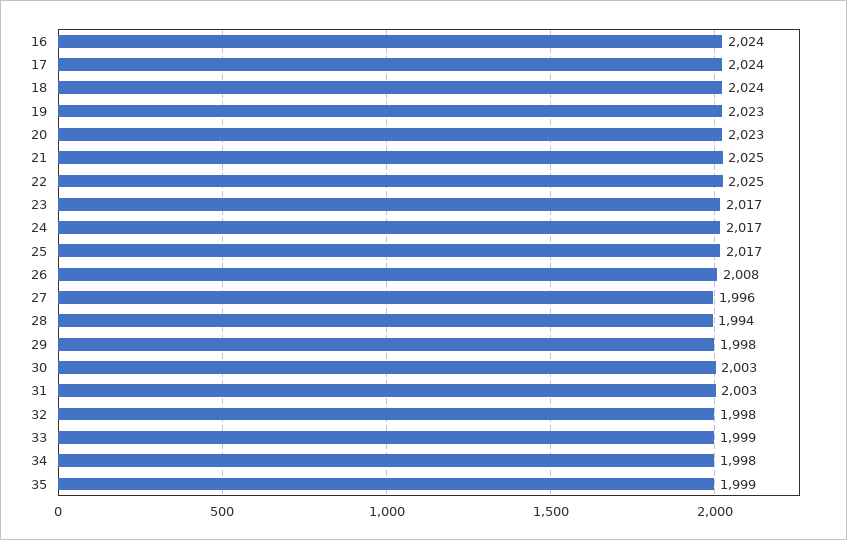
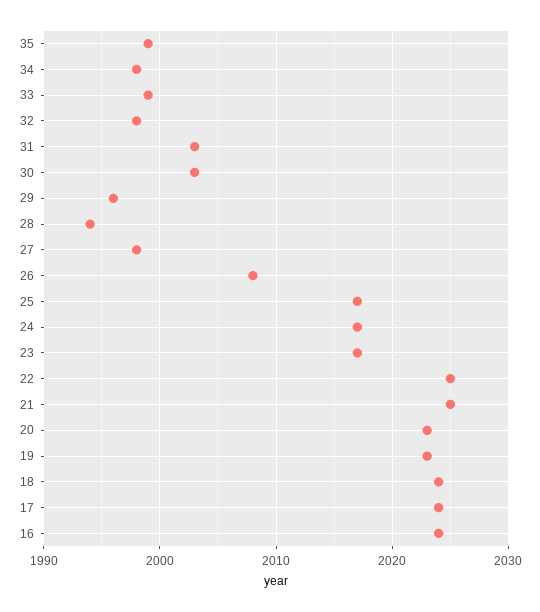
  {
    "16": 2024,
    "17": 2024,
    "18": 2024,
    "19": 2023,
    "20": 2023,
    "21": 2025,
    "22": 2025,
    "23": 2017,
    "24": 2017,
    "25": 2017,
    "26": 2008,
-   "27": 1996,
+   "27": 1998,
    "28": 1994,
-   "29": 1998,
+   "29": 1996,
    "30": 2003,
    "31": 2003,
    "32": 1998,
    "33": 1999,
    "34": 1998,
    "35": 1999
  }

